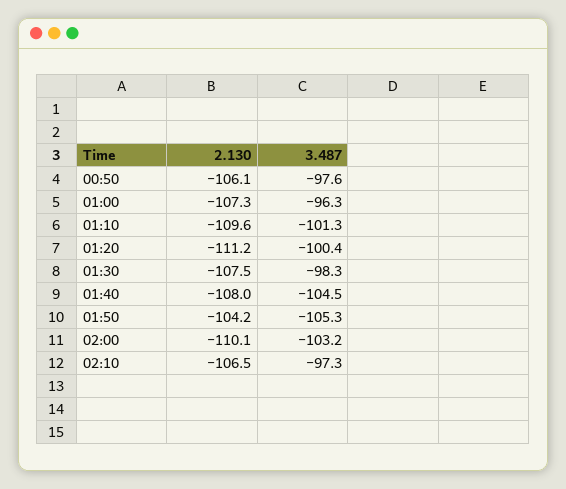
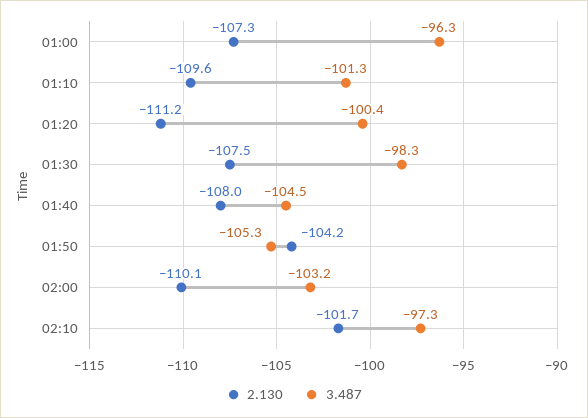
  {
    "2.130": {
-     "00:50": -106.1,
      "01:00": -107.3,
      "01:10": -109.6,
      "01:20": -111.2,
      "01:30": -107.5,
      "01:40": -108,
      "01:50": -104.2,
      "02:00": -110.1,
-     "02:10": -106.5
+     "02:10": -101.7
    },
    "3.487": {
-     "00:50": -97.6,
      "01:00": -96.3,
      "01:10": -101.3,
      "01:20": -100.4,
      "01:30": -98.3,
      "01:40": -104.5,
      "01:50": -105.3,
      "02:00": -103.2,
      "02:10": -97.3
    }
  }

